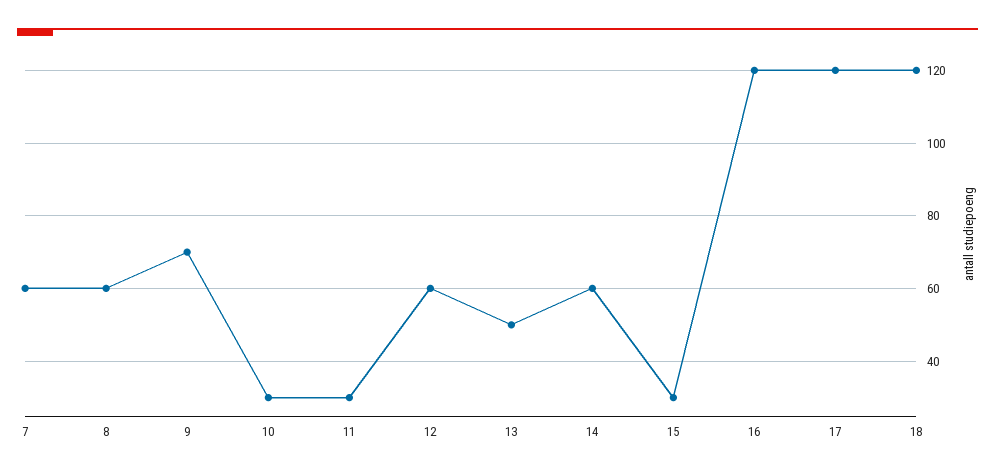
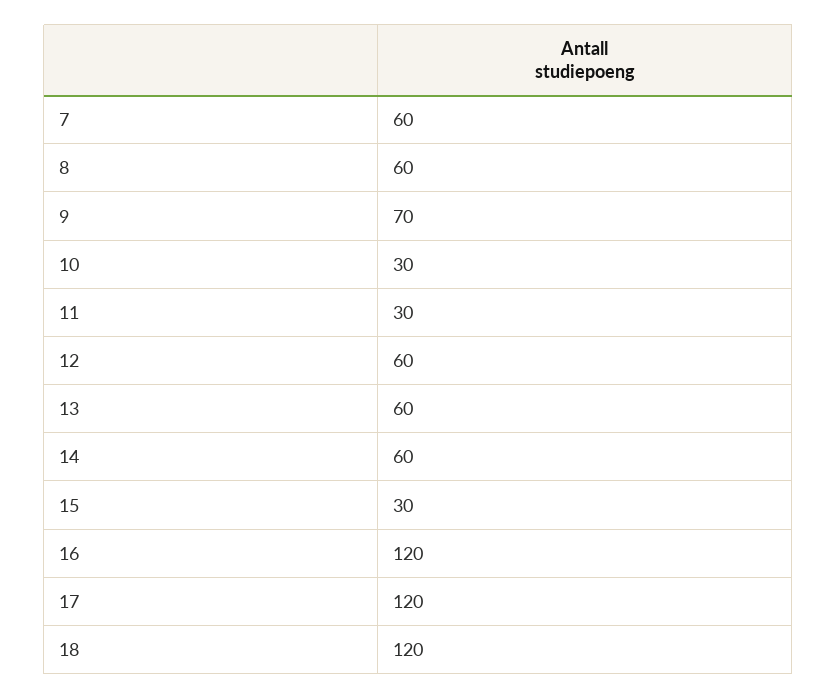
  {
    "7": 60,
    "8": 60,
    "9": 70,
    "10": 30,
    "11": 30,
    "12": 60,
-   "13": 50,
+   "13": 60,
    "14": 60,
    "15": 30,
    "16": 120,
    "17": 120,
    "18": 120
  }

